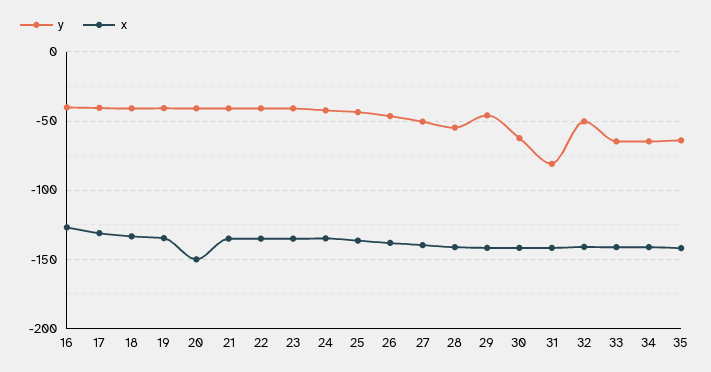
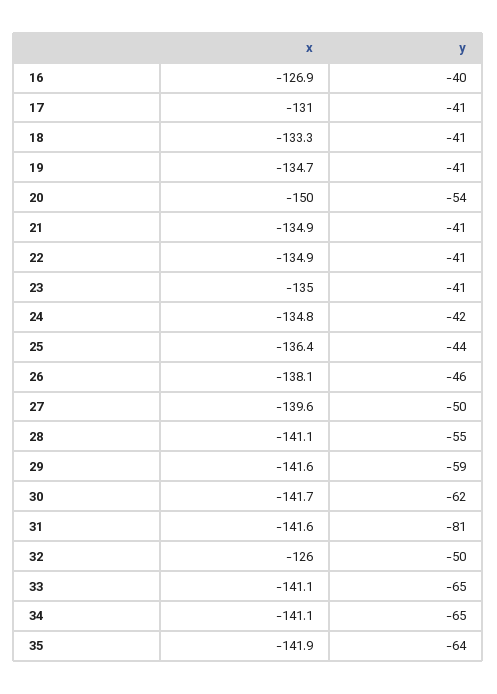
  {
    "y": {
      "16": -40,
      "17": -41,
      "18": -41,
      "19": -41,
-     "20": -40,
+     "20": -54,
      "21": -41,
      "22": -41,
      "23": -41,
      "24": -42,
      "25": -44,
      "26": -46,
      "27": -50,
      "28": -55,
-     "29": -45,
+     "29": -59,
      "30": -62,
      "31": -81,
      "32": -50,
      "33": -65,
      "34": -65,
      "35": -64
    },
    "x": {
      "16": -126.9,
      "17": -131,
      "18": -133.3,
      "19": -134.7,
      "20": -150,
      "21": -134.9,
      "22": -134.9,
      "23": -135,
      "24": -134.8,
      "25": -136.4,
      "26": -138.1,
      "27": -139.6,
      "28": -141.1,
      "29": -141.6,
      "30": -141.7,
      "31": -141.6,
-     "32": -140,
+     "32": -126,
      "33": -141.1,
      "34": -141.1,
      "35": -141.9
    }
  }

